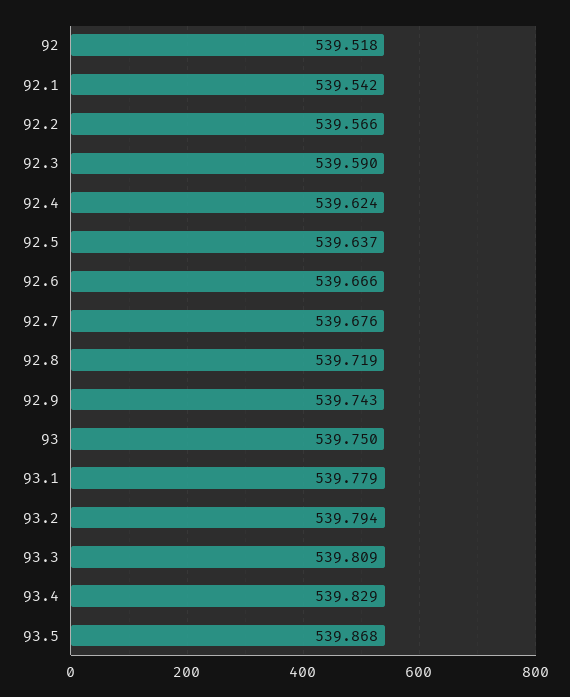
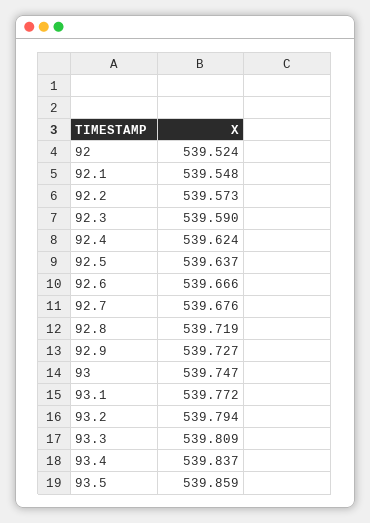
  {
-   "92": 539.518,
+   "92": 539.524,
-   "92.1": 539.542,
+   "92.1": 539.548,
-   "92.2": 539.566,
+   "92.2": 539.573,
    "92.3": 539.59,
    "92.4": 539.624,
    "92.5": 539.637,
    "92.6": 539.666,
    "92.7": 539.676,
    "92.8": 539.719,
-   "92.9": 539.743,
+   "92.9": 539.727,
-   "93": 539.75,
+   "93": 539.747,
-   "93.1": 539.779,
+   "93.1": 539.772,
    "93.2": 539.794,
    "93.3": 539.809,
-   "93.4": 539.829,
+   "93.4": 539.837,
-   "93.5": 539.868
+   "93.5": 539.859
  }

